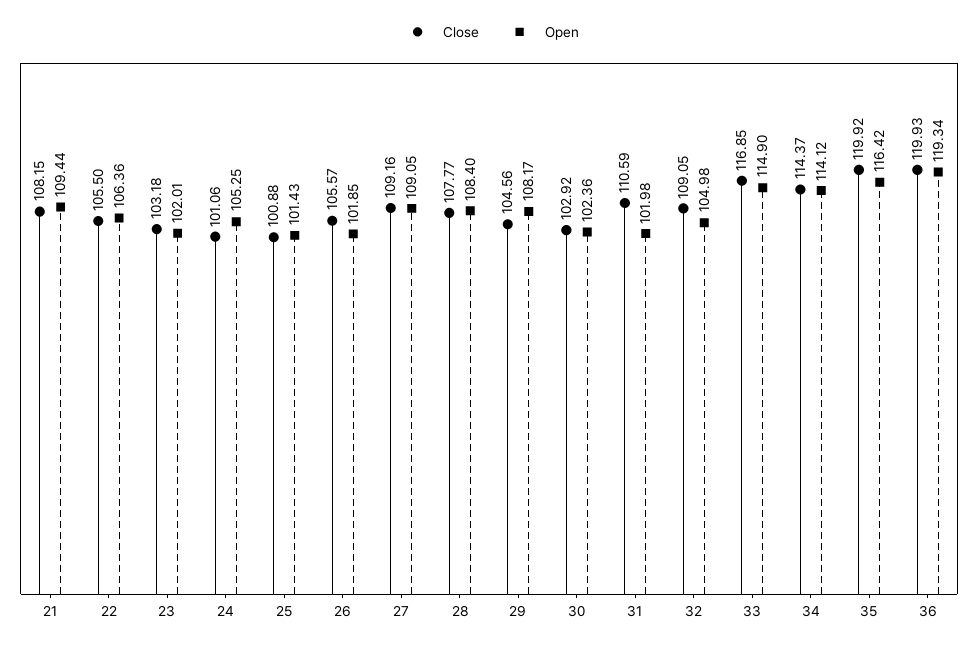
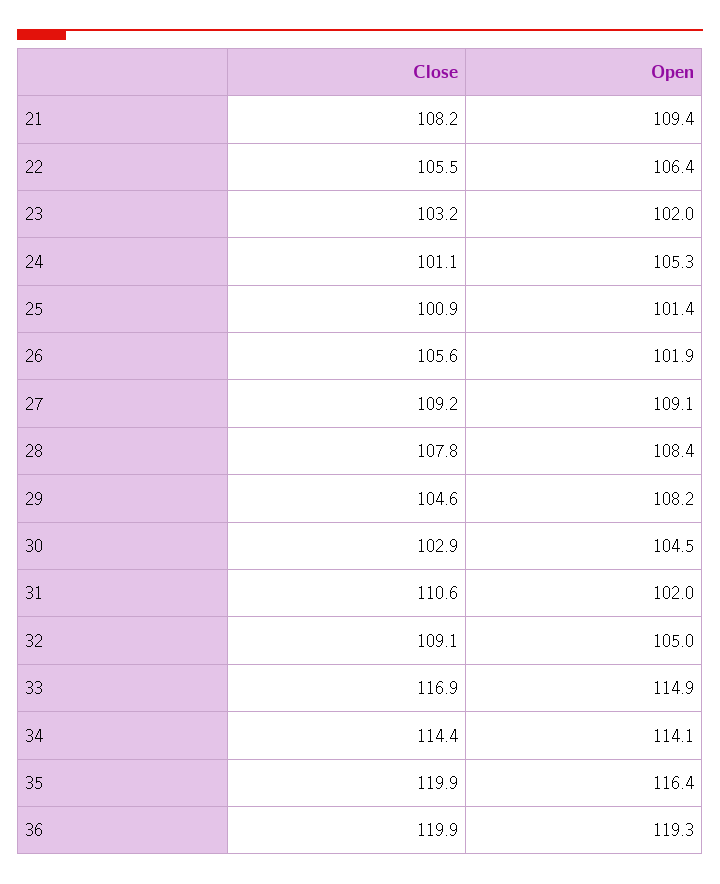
  {
    "Close": {
      "21": 108.15,
      "22": 105.5,
      "23": 103.18,
      "24": 101.06,
      "25": 100.88,
      "26": 105.57,
      "27": 109.16,
      "28": 107.77,
      "29": 104.56,
      "30": 102.92,
      "31": 110.59,
      "32": 109.05,
      "33": 116.85,
      "34": 114.37,
      "35": 119.92,
      "36": 119.93
    },
    "Open": {
      "21": 109.44,
      "22": 106.36,
      "23": 102.01,
      "24": 105.25,
      "25": 101.43,
      "26": 101.85,
      "27": 109.05,
      "28": 108.4,
      "29": 108.17,
-     "30": 102.36,
+     "30": 104.5,
      "31": 101.98,
      "32": 104.98,
      "33": 114.9,
      "34": 114.12,
      "35": 116.42,
      "36": 119.34
    }
  }

